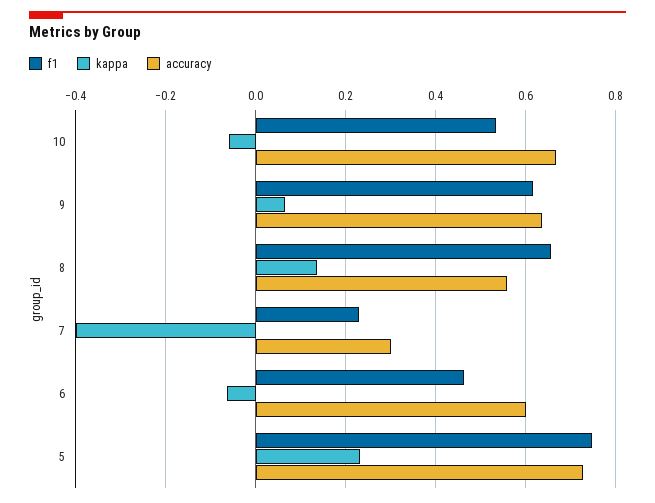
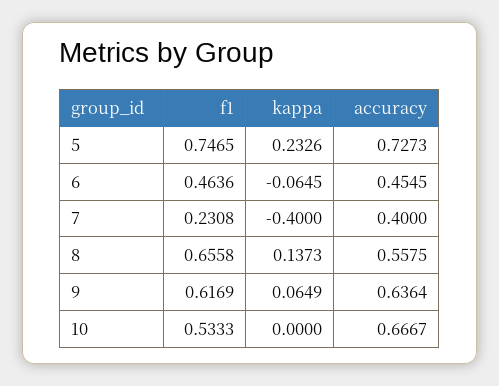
  {
    "f1": {
      "10": 0.5333,
      "9": 0.6169,
      "8": 0.6558,
      "7": 0.2308,
      "6": 0.4636,
      "5": 0.7465
    },
    "kappa": {
-     "10": -0.06,
+     "10": 0,
      "9": 0.0649,
      "8": 0.1373,
      "7": -0.4,
      "6": -0.0645,
      "5": 0.2326
    },
    "accuracy": {
      "10": 0.6667,
      "9": 0.6364,
      "8": 0.5575,
-     "7": 0.3,
+     "7": 0.4,
-     "6": 0.6,
+     "6": 0.4545,
      "5": 0.7273
    }
  }

